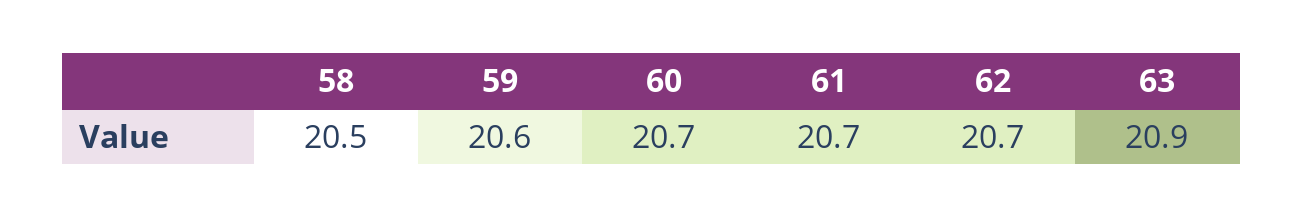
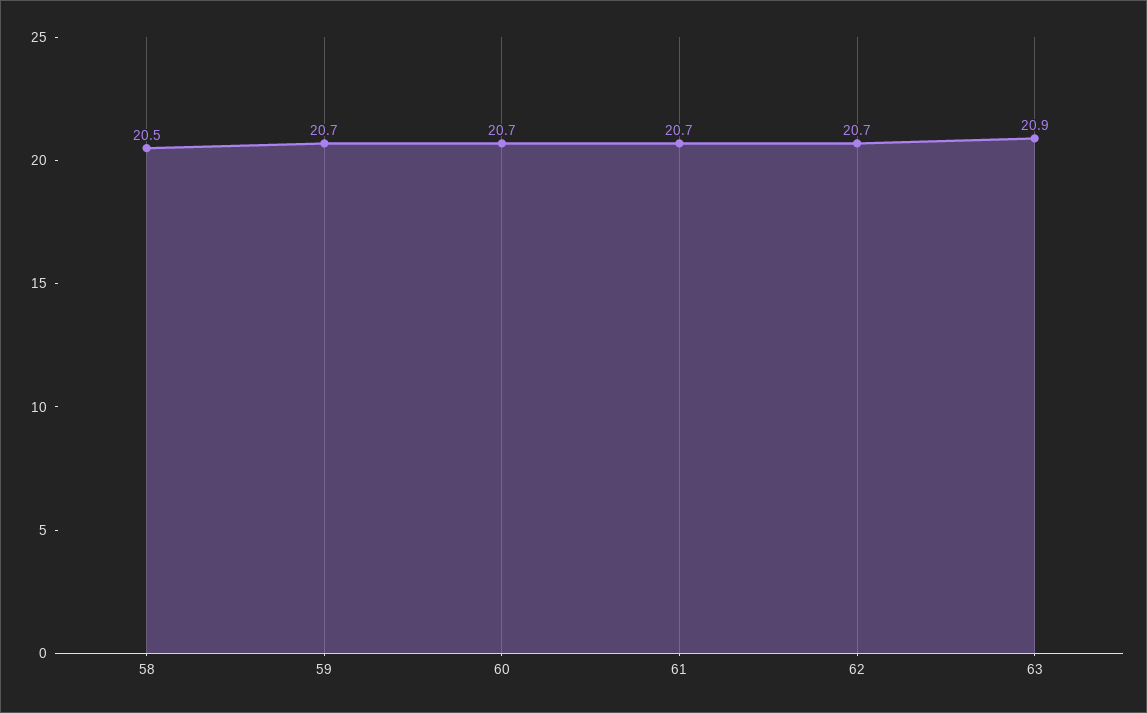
  {
    "58": 20.5,
-   "59": 20.6,
+   "59": 20.7,
    "60": 20.7,
    "61": 20.7,
    "62": 20.7,
    "63": 20.9
  }

